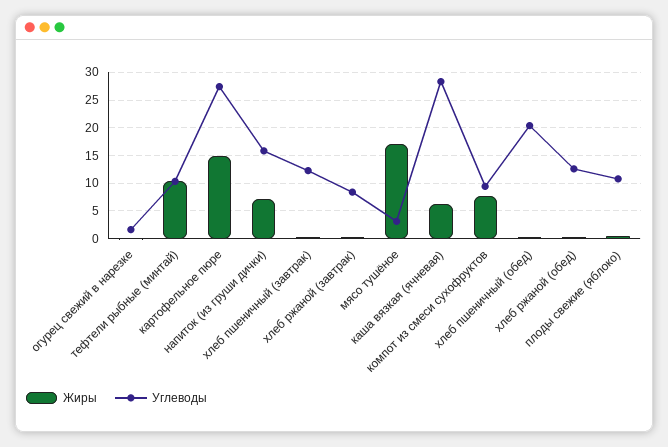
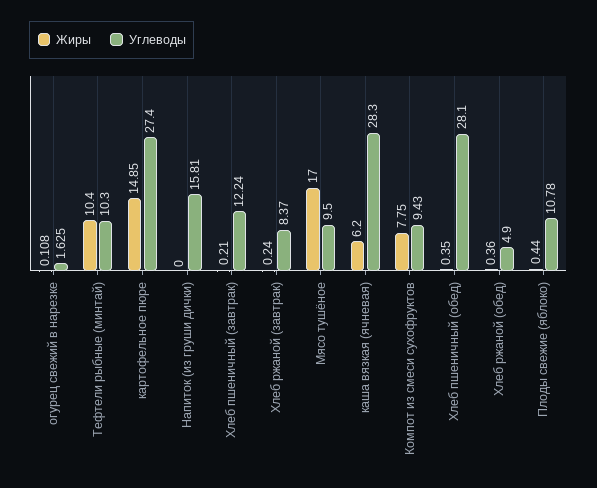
  {
    "Жиры": {
      "огурец свежий в нарезке": 0.108,
      "тефтели рыбные (минтай)": 10.4,
      "картофельное пюре": 14.85,
-     "напиток (из груши дички)": 7.5,
+     "напиток (из груши дички)": 0,
      "хлеб пшеничный (завтрак)": 0.21,
      "хлеб ржаной (завтрак)": 0.24,
      "мясо тушёное": 17,
      "каша вязкая (ячневая)": 6.2,
      "компот из смеси сухофруктов": 7.75,
      "хлеб пшеничный (обед)": 0.35,
      "хлеб ржаной (обед)": 0.36,
      "плоды свежие (яблоко)": 0.44
    },
    "Углеводы": {
      "огурец свежий в нарезке": 1.625,
      "тефтели рыбные (минтай)": 10.3,
      "картофельное пюре": 27.4,
      "напиток (из груши дички)": 15.81,
      "хлеб пшеничный (завтрак)": 12.24,
      "хлеб ржаной (завтрак)": 8.37,
-     "мясо тушёное": 2.5,
+     "мясо тушёное": 9.5,
      "каша вязкая (ячневая)": 28.3,
      "компот из смеси сухофруктов": 9.43,
-     "хлеб пшеничный (обед)": 20,
+     "хлеб пшеничный (обед)": 28.1,
-     "хлеб ржаной (обед)": 12.5,
+     "хлеб ржаной (обед)": 4.9,
      "плоды свежие (яблоко)": 10.78
    }
  }

